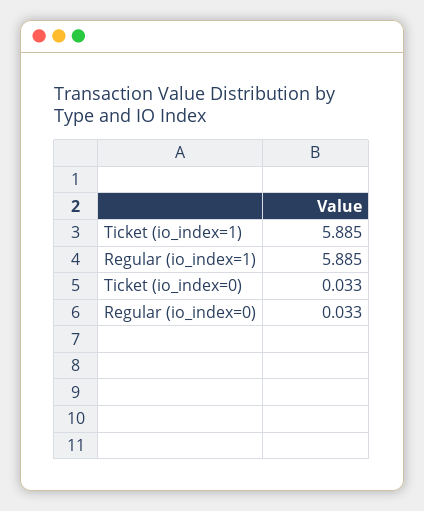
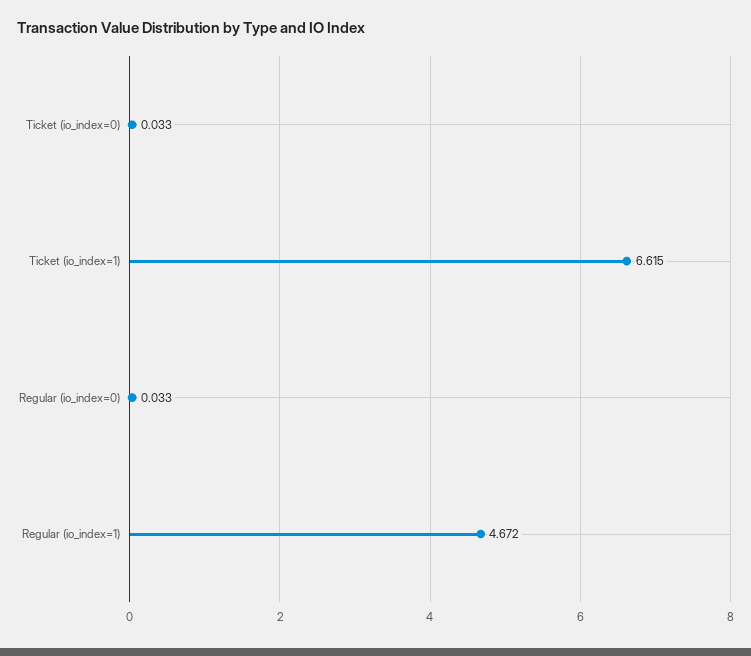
  {
-   "Ticket (io_index=1)": 5.885,
+   "Ticket (io_index=1)": 6.615,
-   "Regular (io_index=1)": 5.885,
+   "Regular (io_index=1)": 4.672,
    "Ticket (io_index=0)": 0.033,
    "Regular (io_index=0)": 0.033
  }

